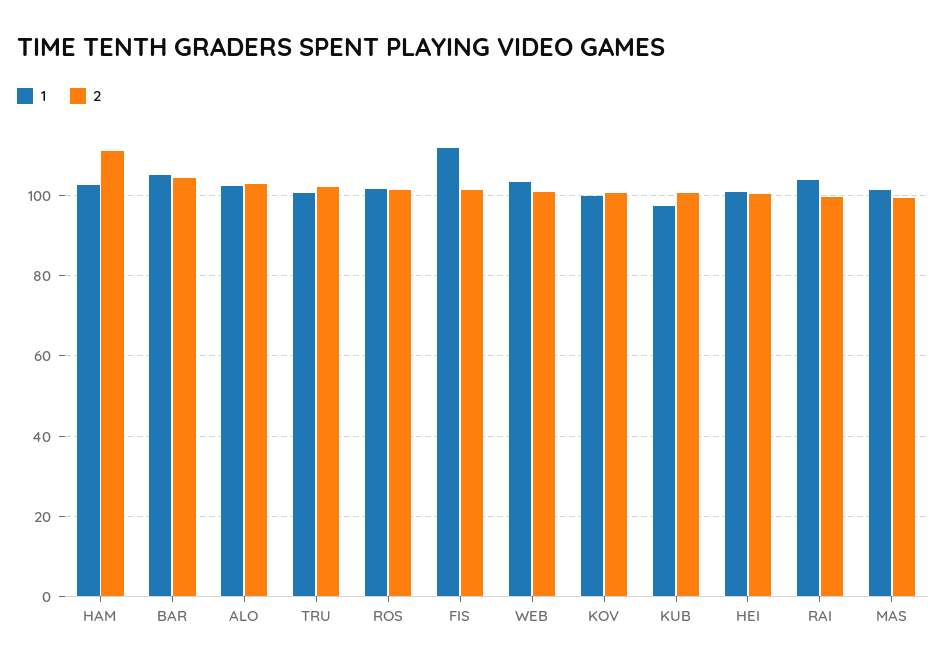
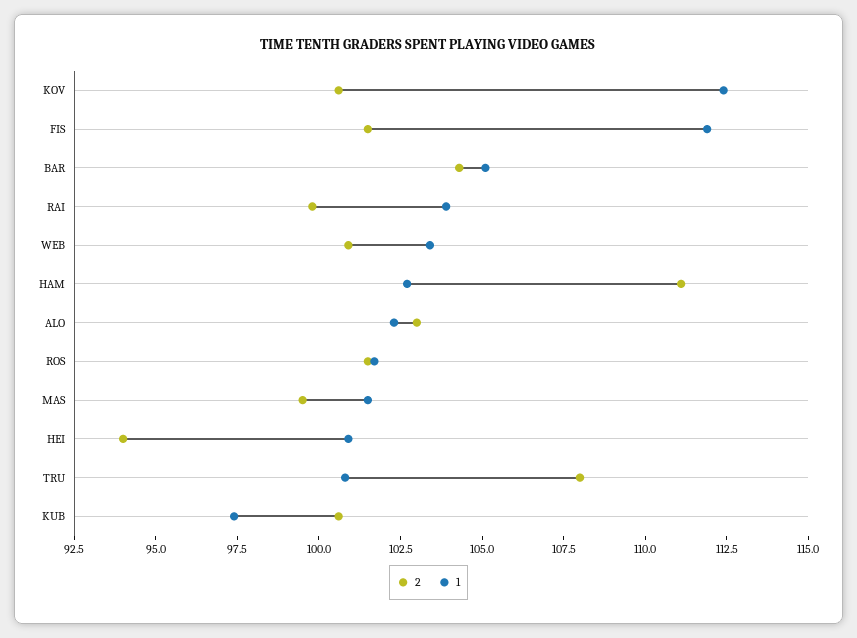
  {
    "1": {
      "HAM": 102.5,
      "BAR": 105,
      "ALO": 102.5,
      "TRU": 101,
      "ROS": 101.5,
      "FIS": 112,
      "WEB": 103.5,
-     "KOV": 100,
+     "KOV": 112.5,
      "KUB": 97.5,
      "HEI": 101,
      "RAI": 104,
      "MAS": 101.5
    },
    "2": {
      "HAM": 111,
      "BAR": 104.5,
      "ALO": 103,
-     "TRU": 102,
+     "TRU": 108,
      "ROS": 101.5,
      "FIS": 101.5,
      "WEB": 101,
      "KOV": 100.5,
      "KUB": 100.5,
-     "HEI": 100,
+     "HEI": 94,
      "RAI": 100,
      "MAS": 99.5
    }
  }

